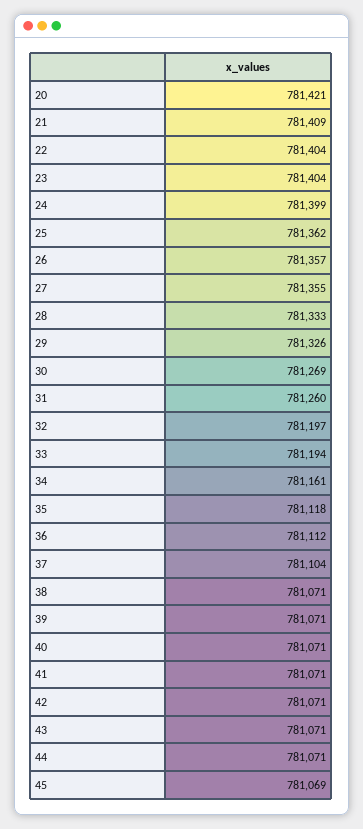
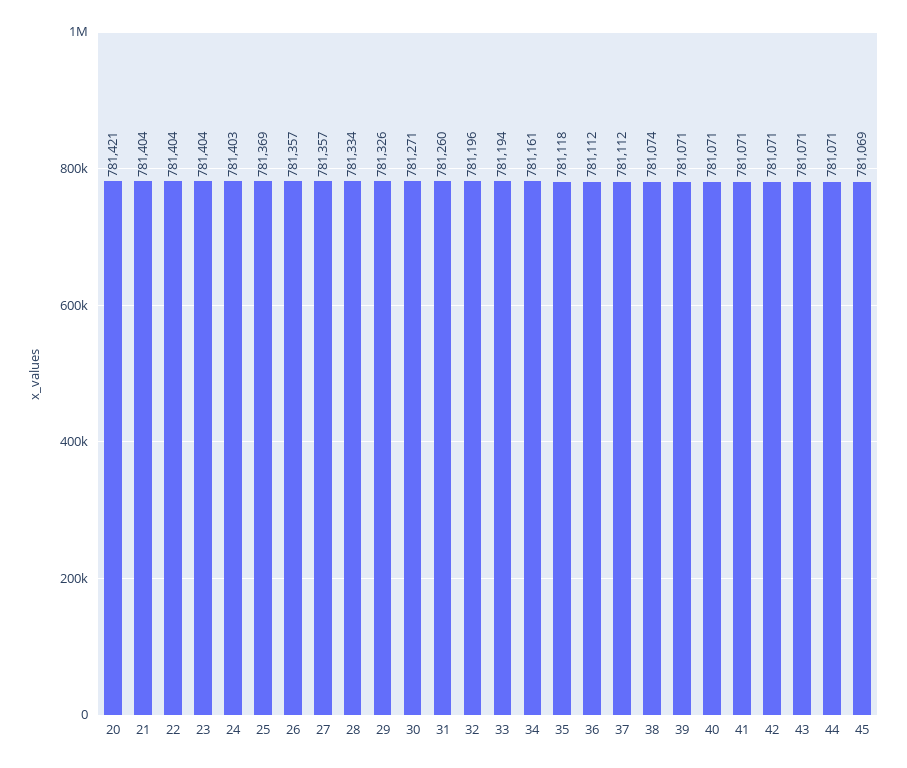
  {
    "20": 781421,
-   "21": 781409,
+   "21": 781404,
    "22": 781404,
    "23": 781404,
-   "24": 781399,
+   "24": 781403,
-   "25": 781362,
+   "25": 781369,
    "26": 781357,
-   "27": 781355,
+   "27": 781357,
-   "28": 781333,
+   "28": 781334,
    "29": 781326,
-   "30": 781269,
+   "30": 781271,
    "31": 781260,
-   "32": 781197,
+   "32": 781196,
    "33": 781194,
    "34": 781161,
    "35": 781118,
    "36": 781112,
-   "37": 781104,
+   "37": 781112,
-   "38": 781071,
+   "38": 781074,
    "39": 781071,
    "40": 781071,
    "41": 781071,
    "42": 781071,
    "43": 781071,
    "44": 781071,
    "45": 781069
  }

